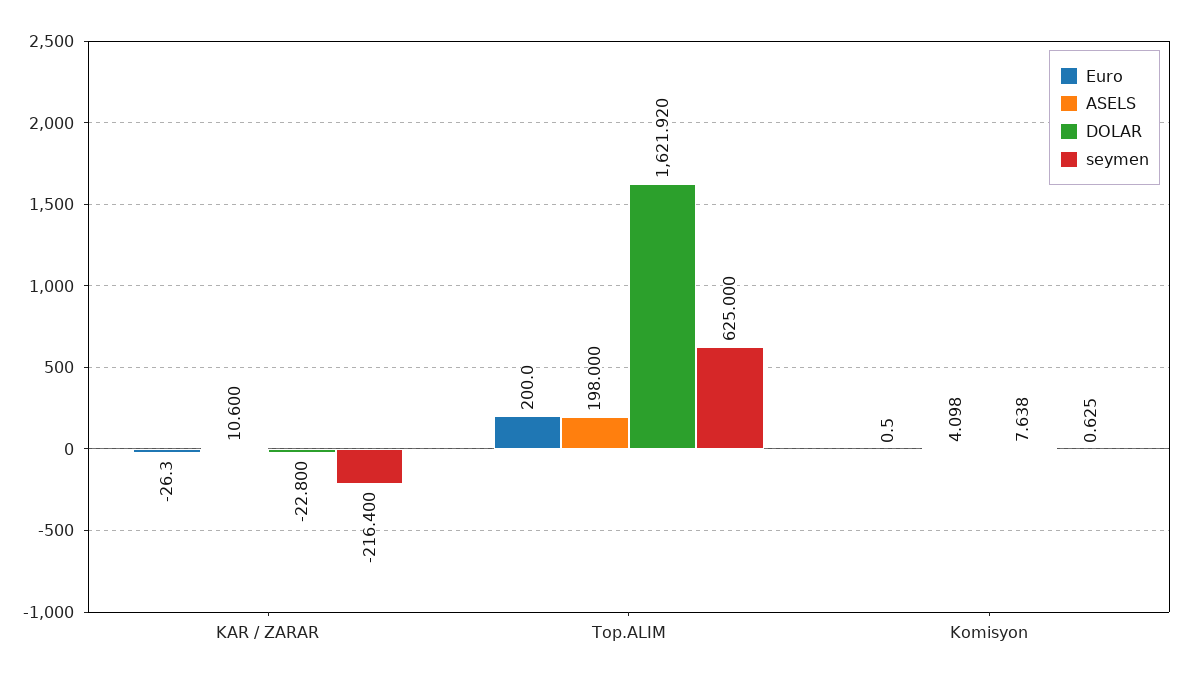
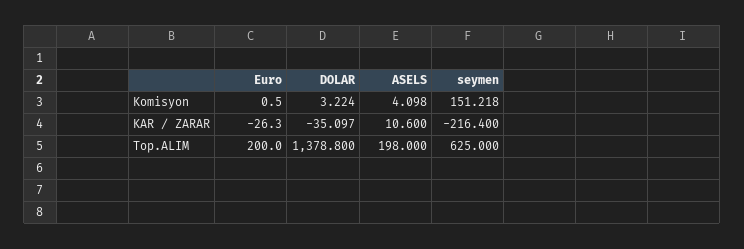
  {
    "Euro": {
      "KAR / ZARAR": -26.3,
      "Top.ALIM": 200,
      "Komisyon": 0.5
    },
    "ASELS": {
      "KAR / ZARAR": 10.6,
      "Top.ALIM": 198,
      "Komisyon": 4.098
    },
    "DOLAR": {
-     "KAR / ZARAR": -22.8,
+     "KAR / ZARAR": -35.097,
-     "Top.ALIM": 1621.92,
+     "Top.ALIM": 1378.8,
-     "Komisyon": 7.638
+     "Komisyon": 3.224
    },
    "seymen": {
      "KAR / ZARAR": -216.4,
      "Top.ALIM": 625,
-     "Komisyon": 0.625
+     "Komisyon": 151.218
    }
  }

